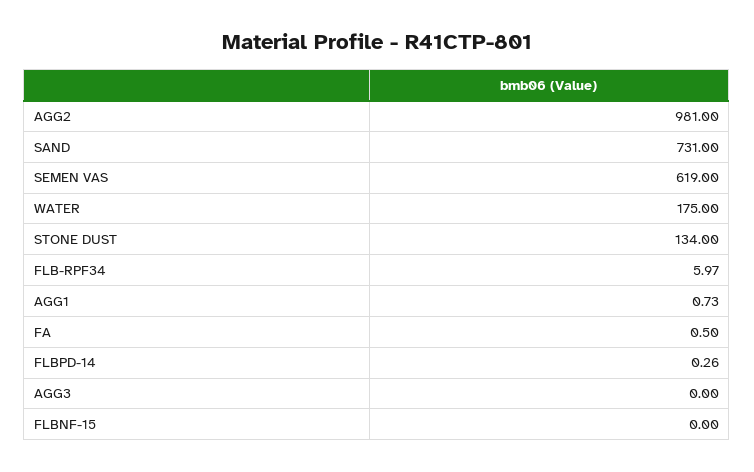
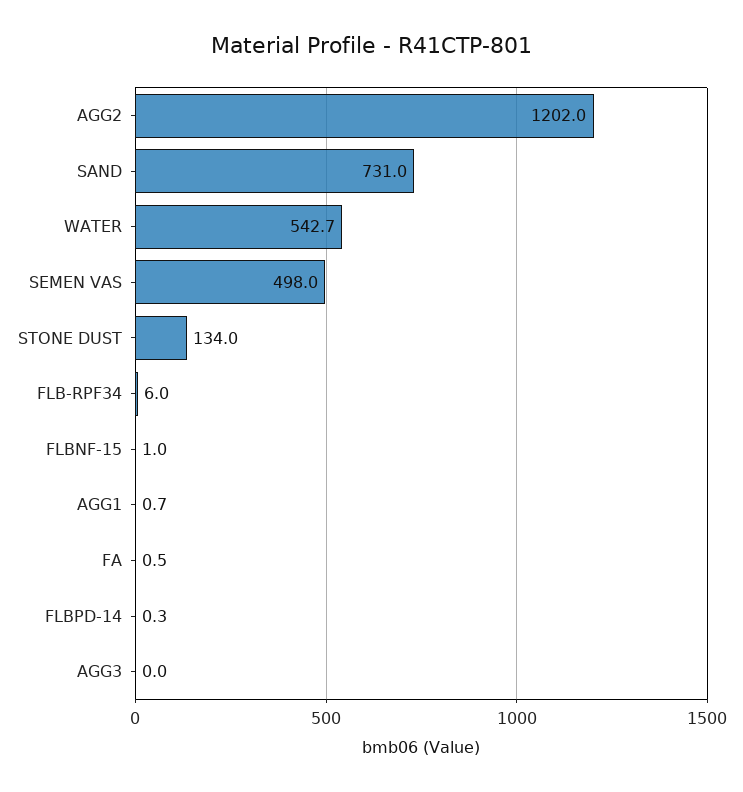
  {
-   "AGG2": 981,
+   "AGG2": 1202,
    "SAND": 731,
-   "SEMEN VAS": 619,
+   "SEMEN VAS": 498,
-   "WATER": 175,
+   "WATER": 542.7,
    "STONE DUST": 134,
    "FLB-RPF34": 5.97,
    "AGG1": 0.73,
    "FA": 0.5,
    "FLBPD-14": 0.26,
    "AGG3": 0,
-   "FLBNF-15": 0
+   "FLBNF-15": 1
  }

